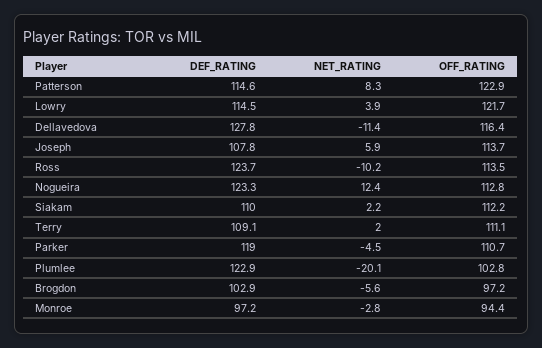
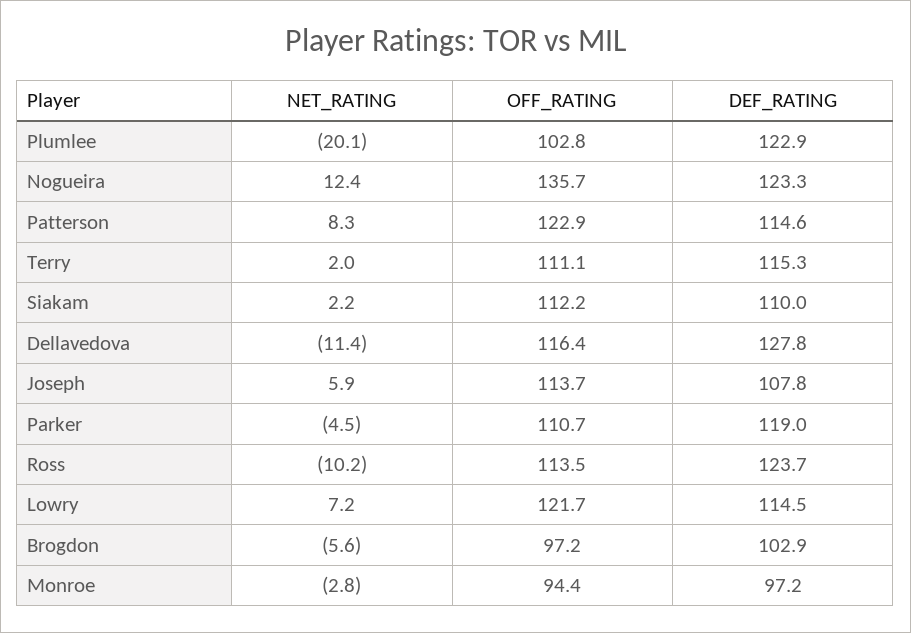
  {
    "DEF_RATING": {
      "Patterson": 114.6,
      "Lowry": 114.5,
      "Dellavedova": 127.8,
      "Joseph": 107.8,
      "Ross": 123.7,
      "Nogueira": 123.3,
      "Siakam": 110,
-     "Terry": 109.1,
+     "Terry": 115.3,
      "Parker": 119,
      "Plumlee": 122.9,
      "Brogdon": 102.9,
      "Monroe": 97.2
    },
    "NET_RATING": {
      "Patterson": 8.3,
-     "Lowry": 3.9,
+     "Lowry": 7.2,
      "Dellavedova": -11.4,
      "Joseph": 5.9,
      "Ross": -10.2,
      "Nogueira": 12.4,
      "Siakam": 2.2,
      "Terry": 2,
      "Parker": -4.5,
      "Plumlee": -20.1,
      "Brogdon": -5.6,
      "Monroe": -2.8
    },
    "OFF_RATING": {
      "Patterson": 122.9,
      "Lowry": 121.7,
      "Dellavedova": 116.4,
      "Joseph": 113.7,
      "Ross": 113.5,
-     "Nogueira": 112.8,
+     "Nogueira": 135.7,
      "Siakam": 112.2,
      "Terry": 111.1,
      "Parker": 110.7,
      "Plumlee": 102.8,
      "Brogdon": 97.2,
      "Monroe": 94.4
    }
  }

